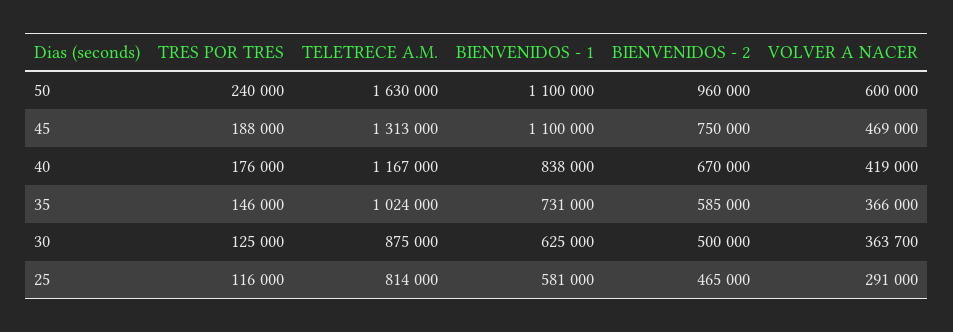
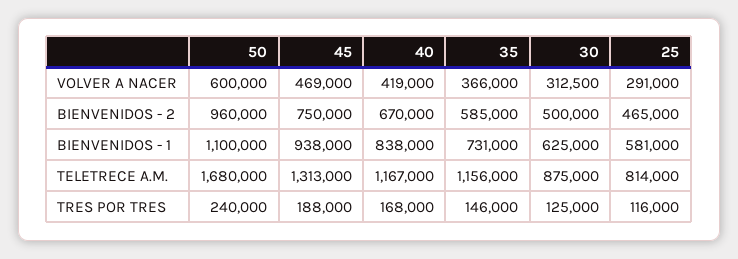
  {
    "TRES POR TRES": {
      "50": 240000,
      "45": 188000,
-     "40": 176000,
+     "40": 168000,
      "35": 146000,
      "30": 125000,
      "25": 116000
    },
    "TELETRECE A.M.": {
-     "50": 1630000,
+     "50": 1680000,
      "45": 1313000,
      "40": 1167000,
-     "35": 1024000,
+     "35": 1156000,
      "30": 875000,
      "25": 814000
    },
    "BIENVENIDOS - 1": {
      "50": 1100000,
-     "45": 1100000,
+     "45": 938000,
      "40": 838000,
      "35": 731000,
      "30": 625000,
      "25": 581000
    },
    "BIENVENIDOS - 2": {
      "50": 960000,
      "45": 750000,
      "40": 670000,
      "35": 585000,
      "30": 500000,
      "25": 465000
    },
    "VOLVER A NACER": {
      "50": 600000,
      "45": 469000,
      "40": 419000,
      "35": 366000,
-     "30": 363700,
+     "30": 312500,
      "25": 291000
    }
  }

